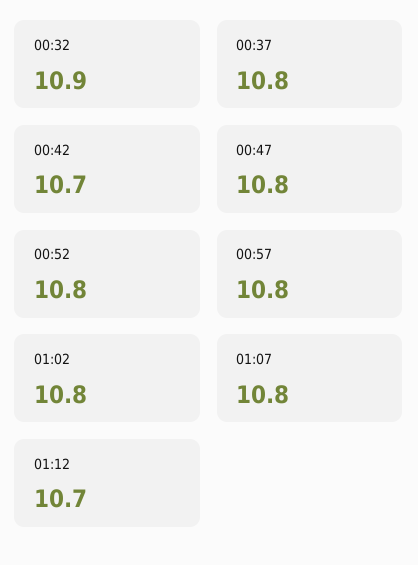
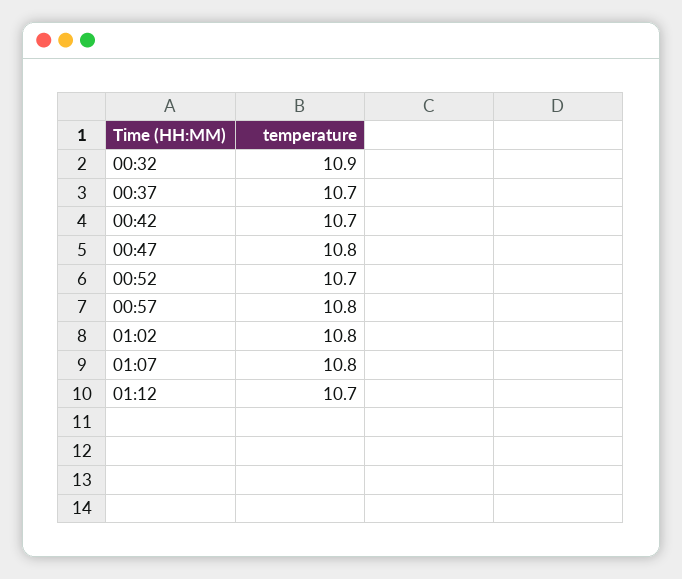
  {
    "00:32": 10.9,
-   "00:37": 10.8,
+   "00:37": 10.7,
    "00:42": 10.7,
    "00:47": 10.8,
-   "00:52": 10.8,
+   "00:52": 10.7,
    "00:57": 10.8,
    "01:02": 10.8,
    "01:07": 10.8,
    "01:12": 10.7
  }

